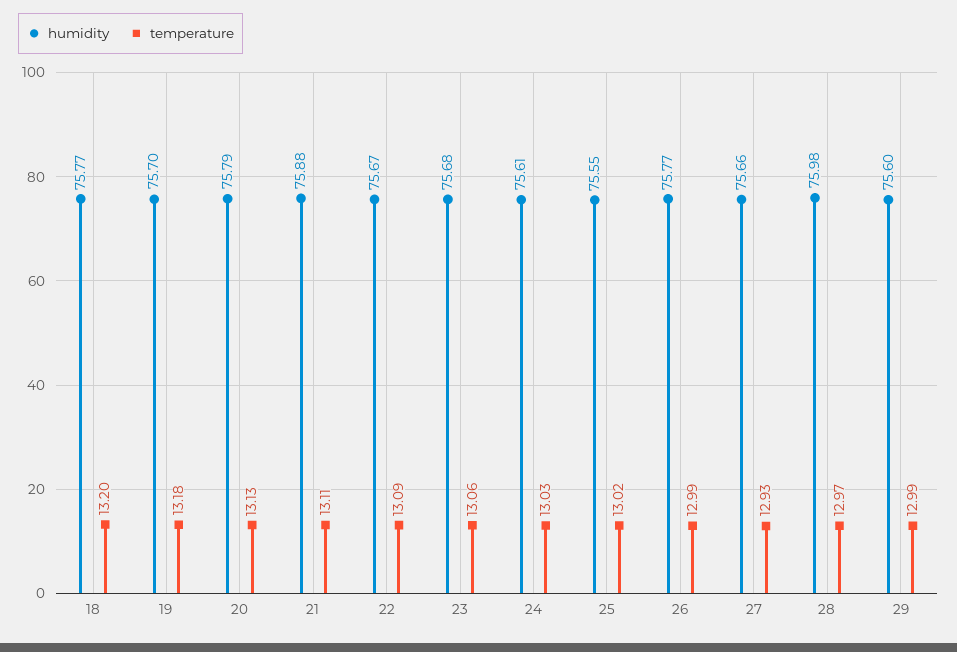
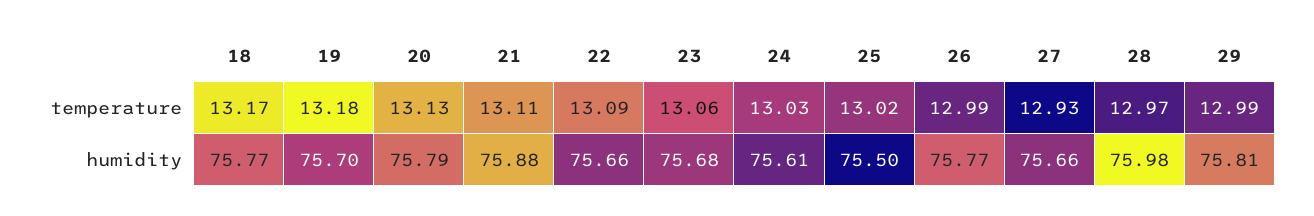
  {
    "humidity": {
      "18": 75.77,
      "19": 75.7,
      "20": 75.79,
      "21": 75.88,
-     "22": 75.67,
+     "22": 75.66,
      "23": 75.68,
      "24": 75.61,
-     "25": 75.55,
+     "25": 75.5,
      "26": 75.77,
      "27": 75.66,
      "28": 75.98,
-     "29": 75.6
+     "29": 75.81
    },
    "temperature": {
-     "18": 13.2,
+     "18": 13.17,
      "19": 13.18,
      "20": 13.13,
      "21": 13.11,
      "22": 13.09,
      "23": 13.06,
      "24": 13.03,
      "25": 13.02,
      "26": 12.99,
      "27": 12.93,
      "28": 12.97,
      "29": 12.99
    }
  }

